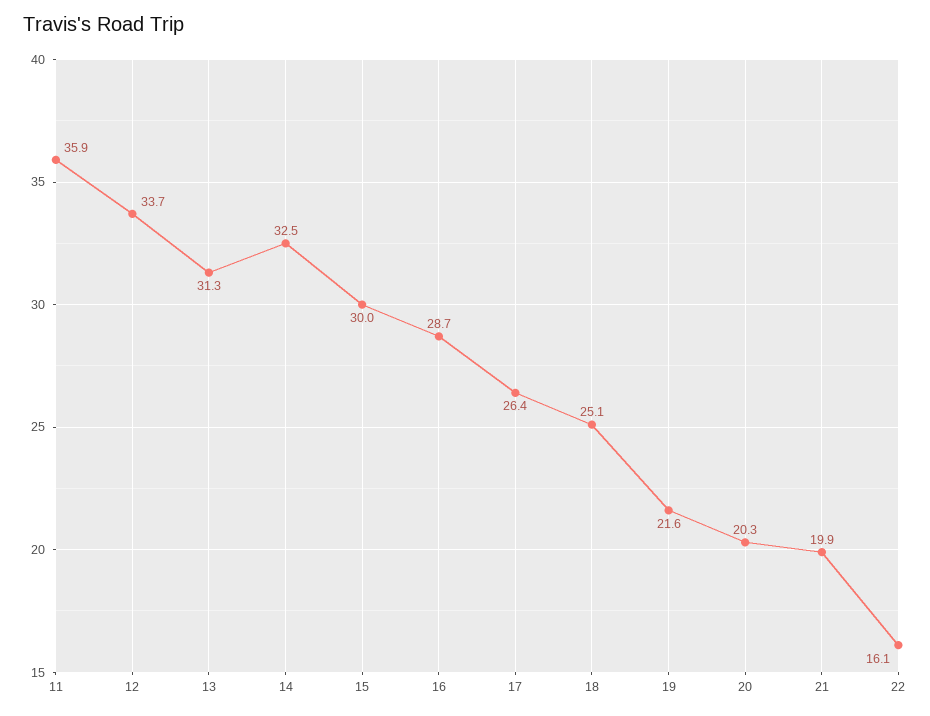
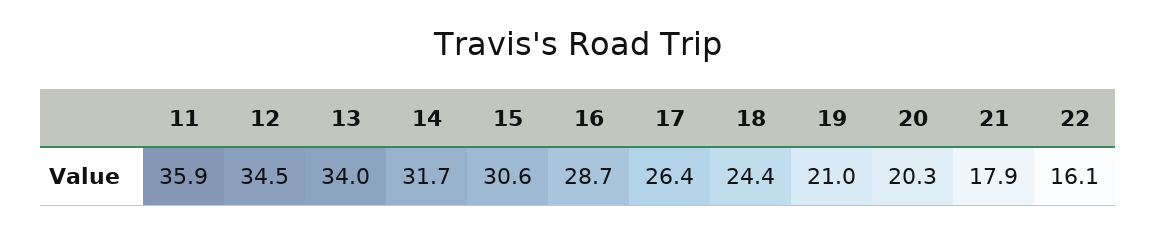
  {
    "11": 35.9,
-   "12": 33.7,
+   "12": 34.5,
-   "13": 31.3,
+   "13": 34,
-   "14": 32.5,
+   "14": 31.7,
-   "15": 30,
+   "15": 30.6,
    "16": 28.7,
    "17": 26.4,
-   "18": 25.1,
+   "18": 24.4,
-   "19": 21.6,
+   "19": 21,
    "20": 20.3,
-   "21": 19.9,
+   "21": 17.9,
    "22": 16.1
  }

